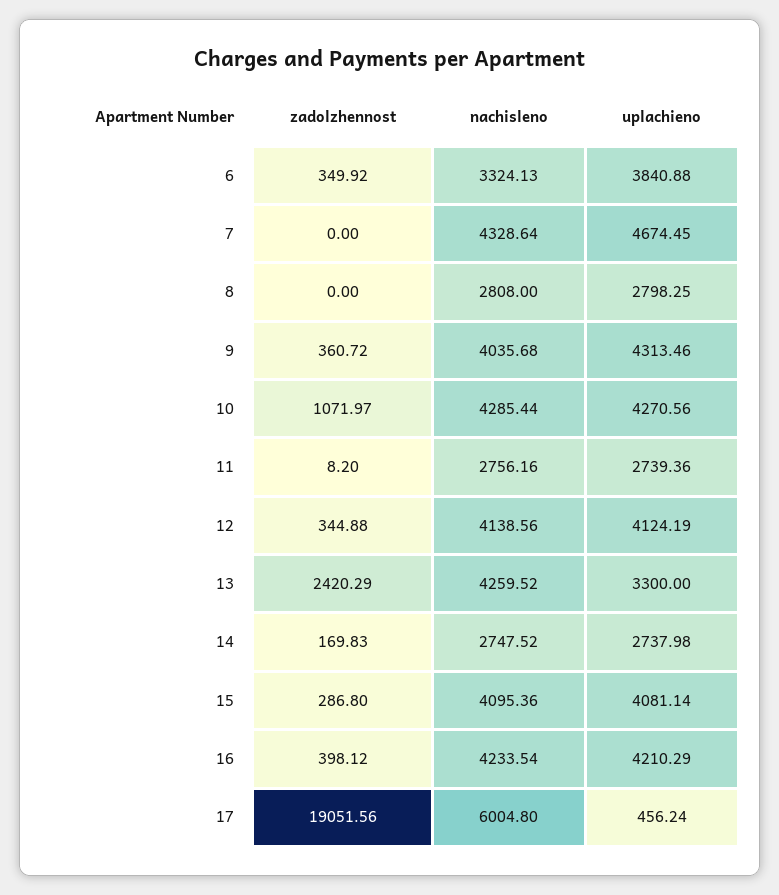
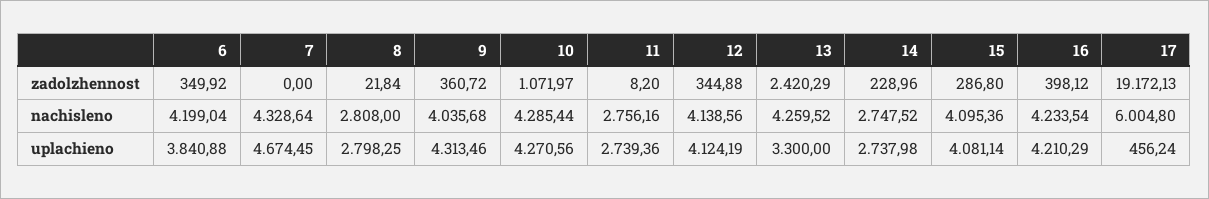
  {
    "zadolzhennost": {
      "6": 349.92,
      "7": 0,
-     "8": 0,
+     "8": 21.84,
      "9": 360.72,
      "10": 1071.97,
      "11": 8.2,
      "12": 344.88,
      "13": 2420.29,
-     "14": 169.83,
+     "14": 228.96,
      "15": 286.8,
      "16": 398.12,
-     "17": 19051.56
+     "17": 19172.13
    },
    "nachisleno": {
-     "6": 3324.13,
+     "6": 4199.04,
      "7": 4328.64,
      "8": 2808,
      "9": 4035.68,
      "10": 4285.44,
      "11": 2756.16,
      "12": 4138.56,
      "13": 4259.52,
      "14": 2747.52,
      "15": 4095.36,
      "16": 4233.54,
      "17": 6004.8
    },
    "uplachieno": {
      "6": 3840.88,
      "7": 4674.45,
      "8": 2798.25,
      "9": 4313.46,
      "10": 4270.56,
      "11": 2739.36,
      "12": 4124.19,
      "13": 3300,
      "14": 2737.98,
      "15": 4081.14,
      "16": 4210.29,
      "17": 456.24
    }
  }

